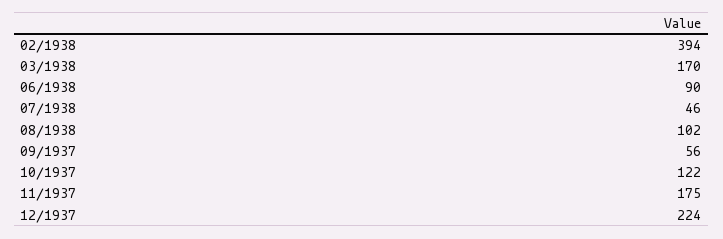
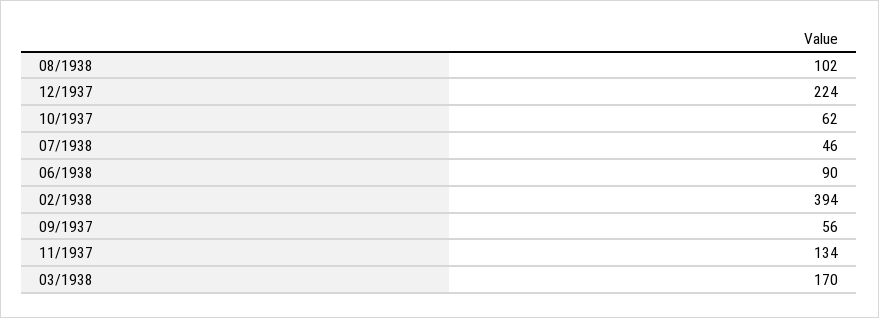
  {
    "02/1938": 394,
    "03/1938": 170,
    "06/1938": 90,
    "07/1938": 46,
    "08/1938": 102,
    "09/1937": 56,
-   "10/1937": 122,
+   "10/1937": 62,
-   "11/1937": 175,
+   "11/1937": 134,
    "12/1937": 224
  }

